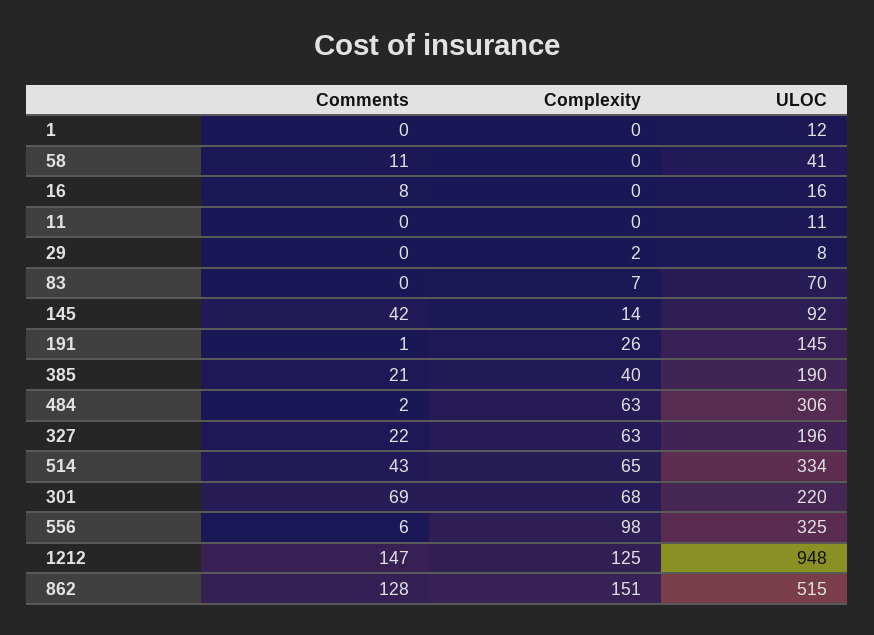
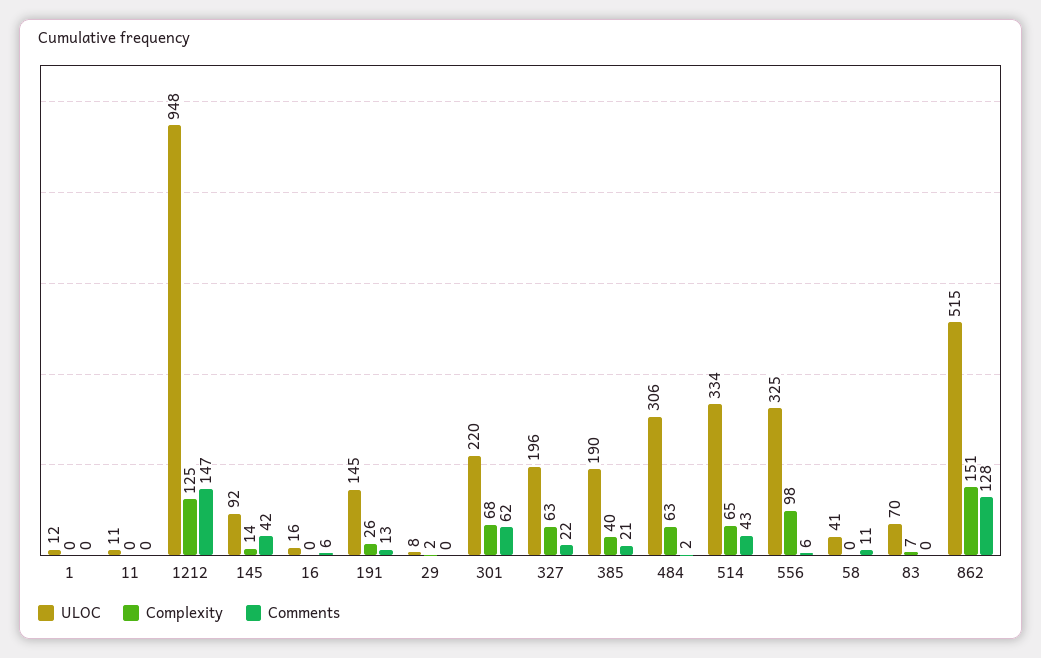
  {
    "Comments": {
      "1": 0,
      "58": 11,
-     "16": 8,
+     "16": 6,
      "11": 0,
      "29": 0,
      "83": 0,
      "145": 42,
-     "191": 1,
+     "191": 13,
      "385": 21,
      "484": 2,
      "327": 22,
      "514": 43,
-     "301": 69,
+     "301": 62,
      "556": 6,
      "1212": 147,
      "862": 128
    },
    "Complexity": {
      "1": 0,
      "58": 0,
      "16": 0,
      "11": 0,
      "29": 2,
      "83": 7,
      "145": 14,
      "191": 26,
      "385": 40,
      "484": 63,
      "327": 63,
      "514": 65,
      "301": 68,
      "556": 98,
      "1212": 125,
      "862": 151
    },
    "ULOC": {
      "1": 12,
      "58": 41,
      "16": 16,
      "11": 11,
      "29": 8,
      "83": 70,
      "145": 92,
      "191": 145,
      "385": 190,
      "484": 306,
      "327": 196,
      "514": 334,
      "301": 220,
      "556": 325,
      "1212": 948,
      "862": 515
    }
  }

